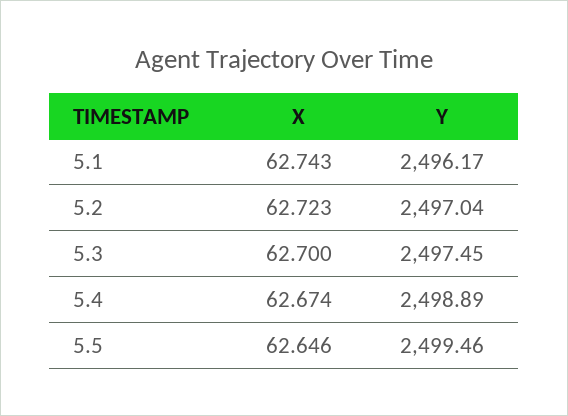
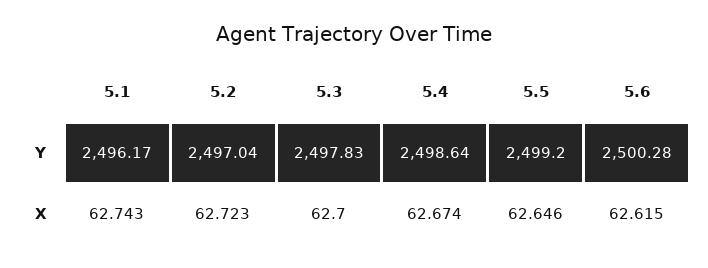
  {
    "X": {
      "5.1": 62.743,
      "5.2": 62.723,
      "5.3": 62.7,
      "5.4": 62.674,
-     "5.5": 62.646
+     "5.5": 62.646,
+     "5.6": 62.615
    },
    "Y": {
      "5.1": 2496.17,
      "5.2": 2497.04,
-     "5.3": 2497.45,
+     "5.3": 2497.83,
-     "5.4": 2498.89,
+     "5.4": 2498.64,
-     "5.5": 2499.46
+     "5.5": 2499.2,
+     "5.6": 2500.28
    }
  }

